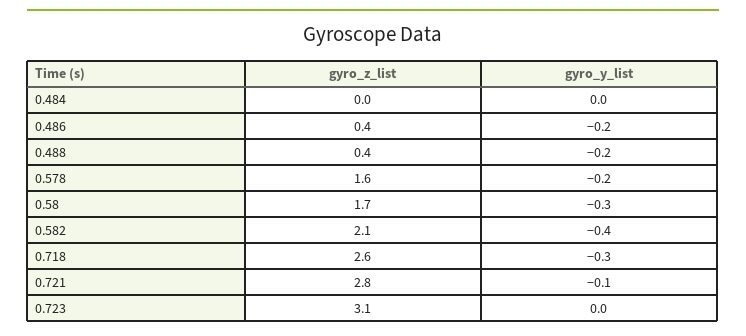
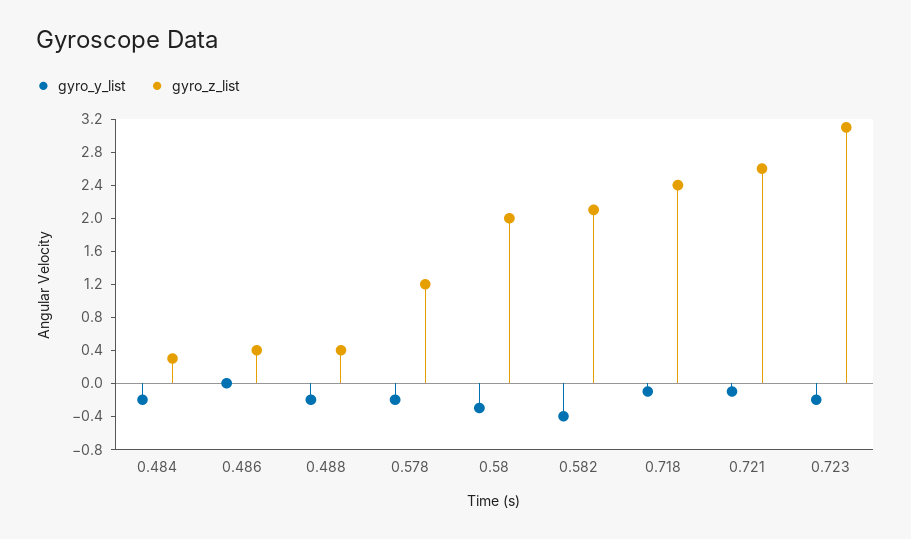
  {
    "gyro_z_list": {
-     "0.484": 0,
+     "0.484": 0.3,
      "0.486": 0.4,
      "0.488": 0.4,
-     "0.578": 1.6,
+     "0.578": 1.2,
-     "0.58": 1.7,
+     "0.58": 2,
      "0.582": 2.1,
-     "0.718": 2.6,
+     "0.718": 2.4,
-     "0.721": 2.8,
+     "0.721": 2.6,
      "0.723": 3.1
    },
    "gyro_y_list": {
-     "0.484": 0,
+     "0.484": -0.2,
-     "0.486": -0.2,
+     "0.486": 0,
      "0.488": -0.2,
      "0.578": -0.2,
      "0.58": -0.3,
      "0.582": -0.4,
-     "0.718": -0.3,
+     "0.718": -0.1,
      "0.721": -0.1,
-     "0.723": 0
+     "0.723": -0.2
    }
  }

